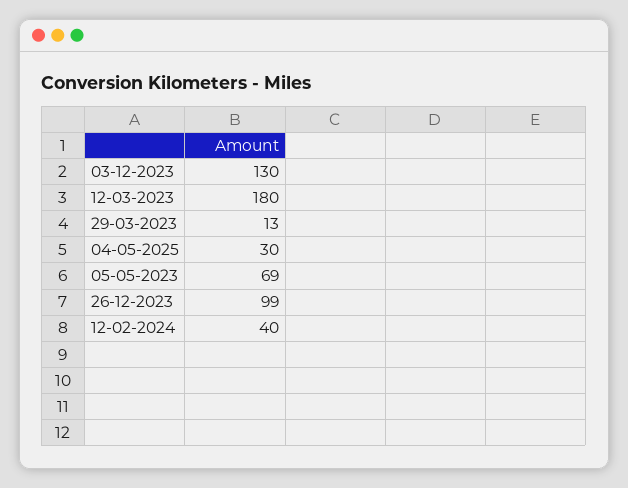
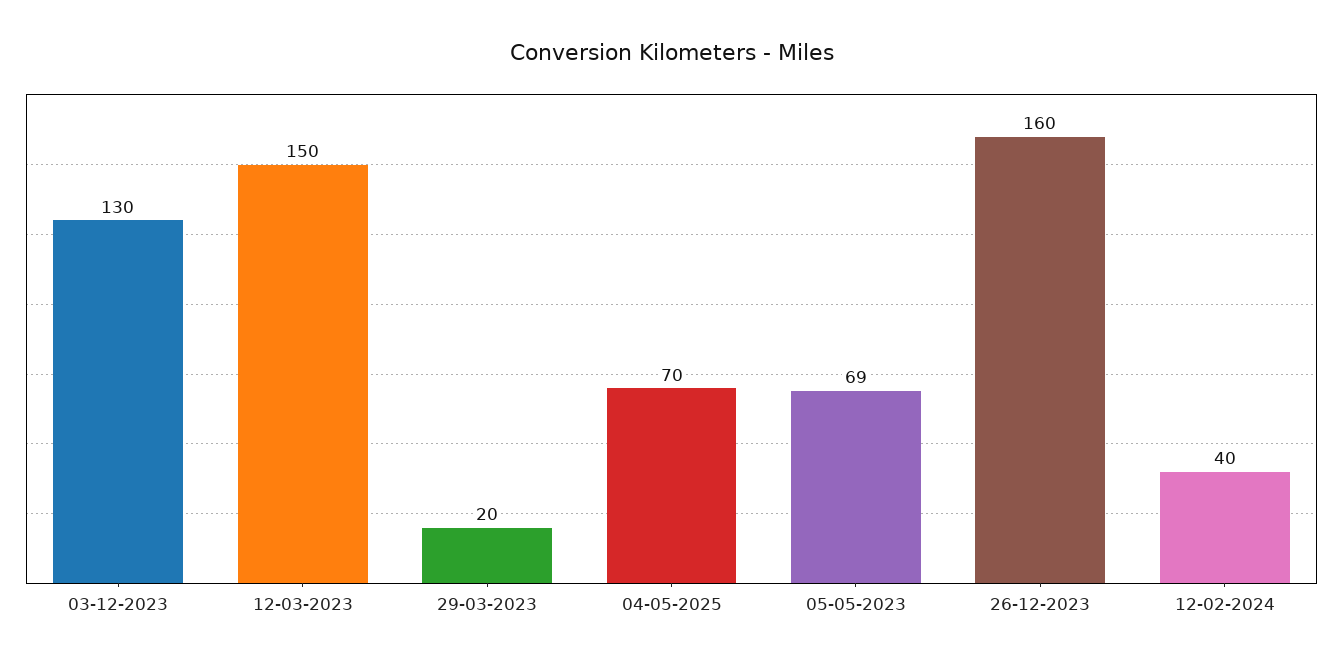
  {
    "03-12-2023": 130,
-   "12-03-2023": 180,
+   "12-03-2023": 150,
-   "29-03-2023": 13,
+   "29-03-2023": 20,
-   "04-05-2025": 30,
+   "04-05-2025": 70,
    "05-05-2023": 69,
-   "26-12-2023": 99,
+   "26-12-2023": 160,
    "12-02-2024": 40
  }

